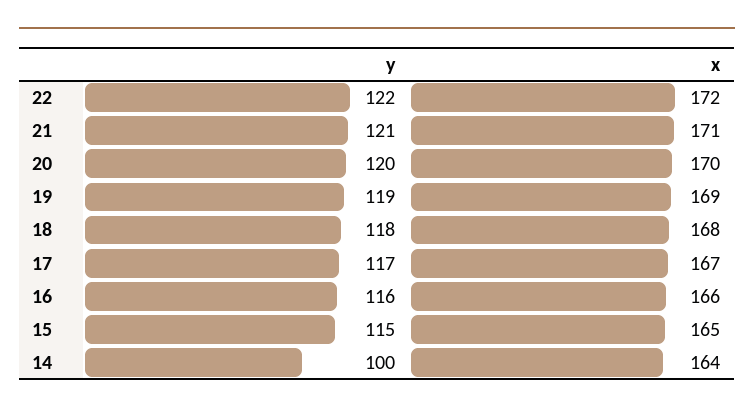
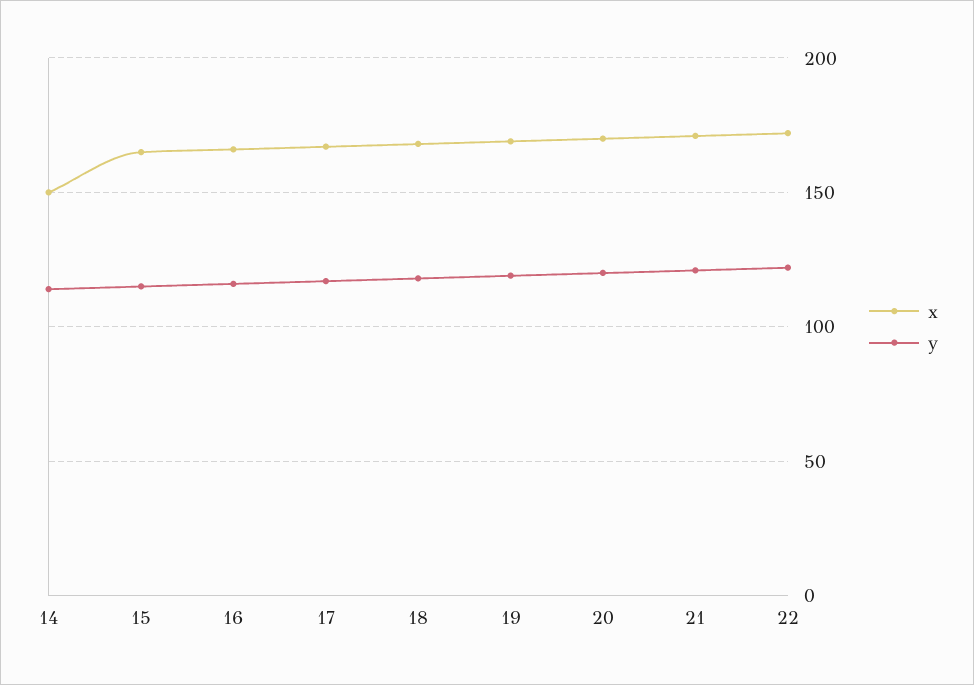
  {
    "y": {
      "22": 122,
      "21": 121,
      "20": 120,
      "19": 119,
      "18": 118,
      "17": 117,
      "16": 116,
      "15": 115,
-     "14": 100
+     "14": 115
    },
    "x": {
      "22": 172,
      "21": 171,
      "20": 170,
      "19": 169,
      "18": 168,
      "17": 167,
      "16": 166,
      "15": 165,
-     "14": 164
+     "14": 150
    }
  }

